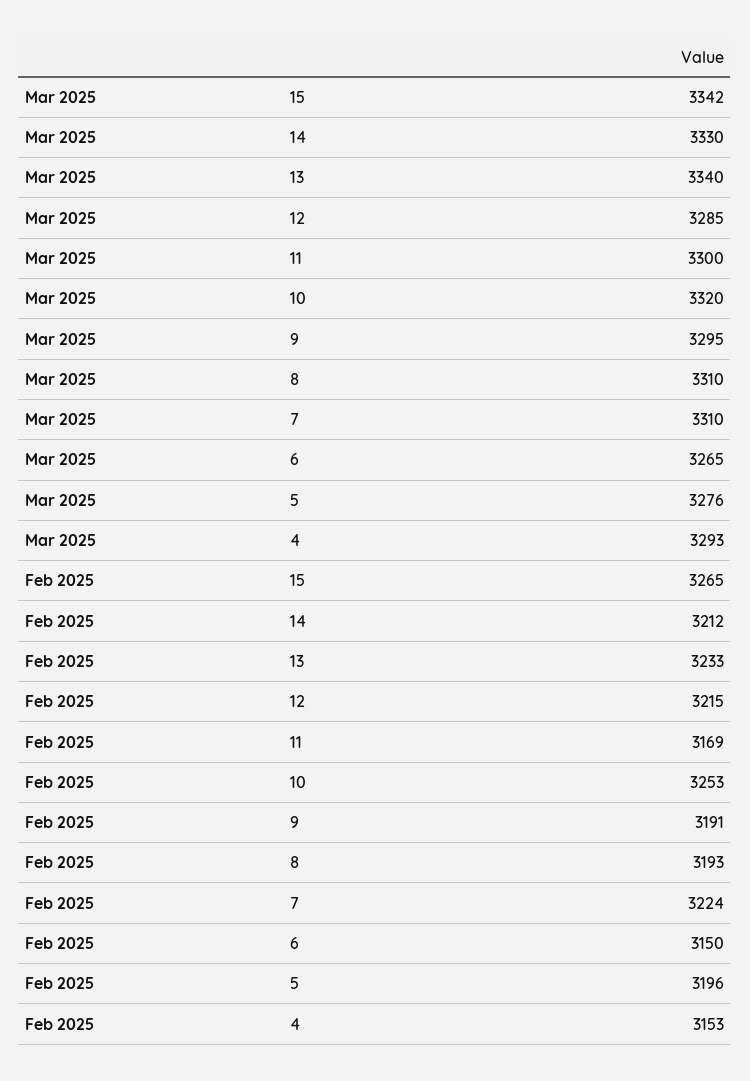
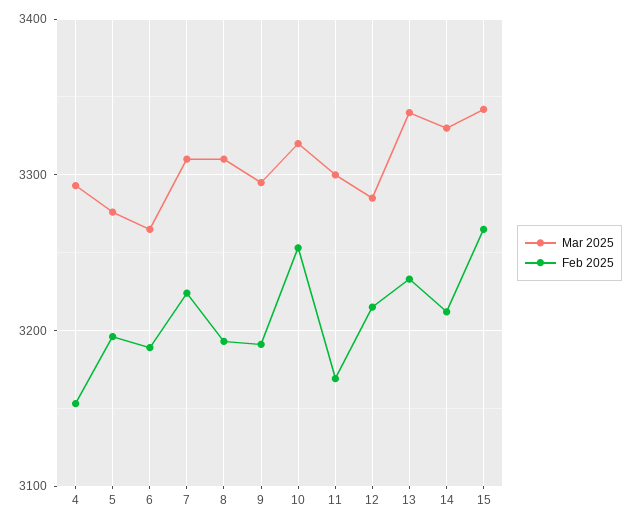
  {
    "Mar 2025": {
      "15": 3342,
      "14": 3330,
      "13": 3340,
      "12": 3285,
      "11": 3300,
      "10": 3320,
      "9": 3295,
      "8": 3310,
      "7": 3310,
      "6": 3265,
      "5": 3276,
      "4": 3293
    },
    "Feb 2025": {
      "15": 3265,
      "14": 3212,
      "13": 3233,
      "12": 3215,
      "11": 3169,
      "10": 3253,
      "9": 3191,
      "8": 3193,
      "7": 3224,
-     "6": 3150,
+     "6": 3190,
      "5": 3196,
      "4": 3153
    }
  }

